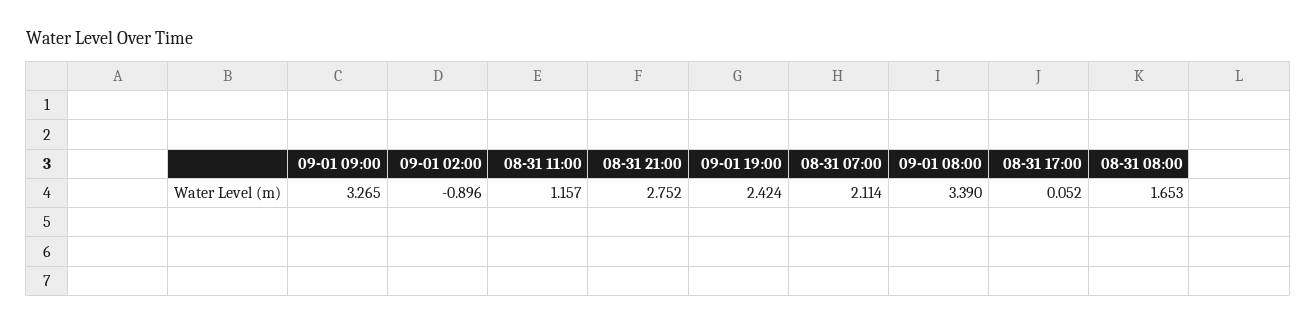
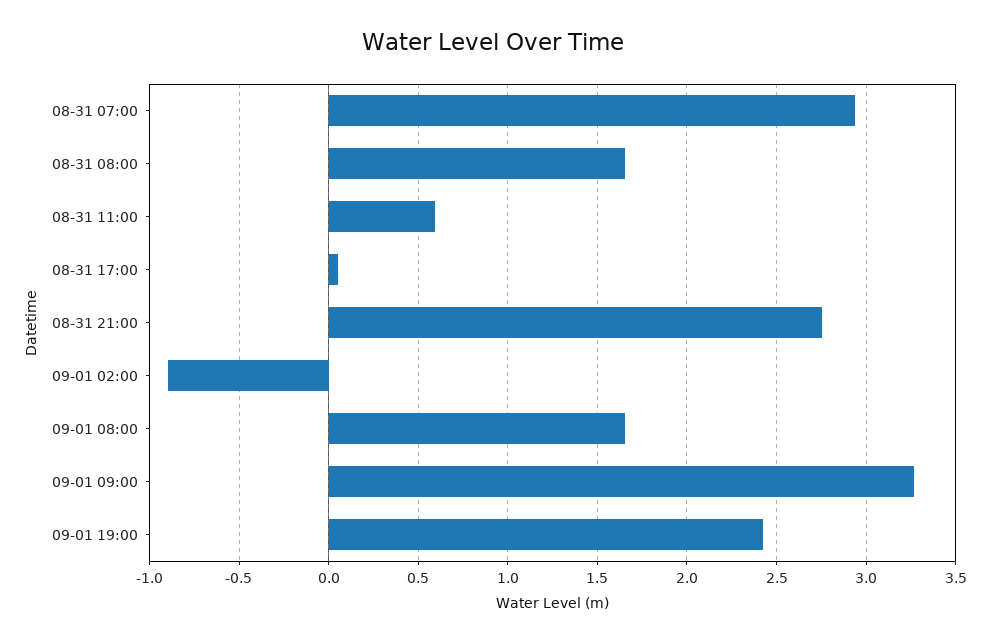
  {
    "09-01 09:00": 3.265,
    "09-01 02:00": -0.896,
-   "08-31 11:00": 1.157,
+   "08-31 11:00": 0.6,
    "08-31 21:00": 2.752,
    "09-01 19:00": 2.424,
-   "08-31 07:00": 2.114,
+   "08-31 07:00": 2.95,
-   "09-01 08:00": 3.39,
+   "09-01 08:00": 1.65,
    "08-31 17:00": 0.052,
    "08-31 08:00": 1.653
  }

